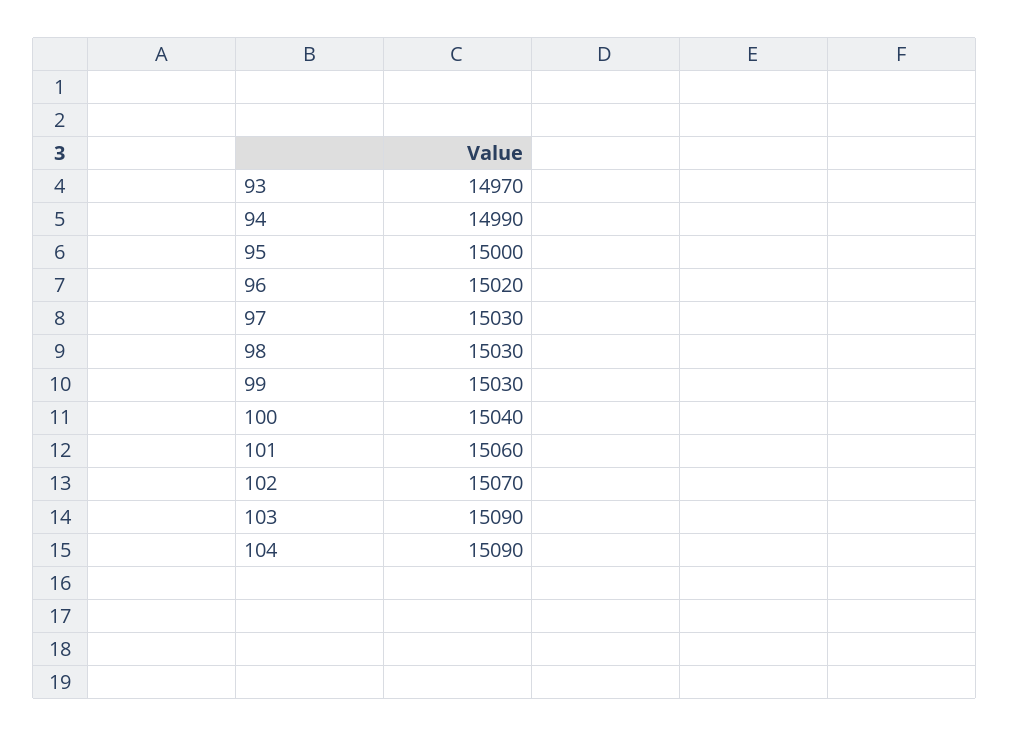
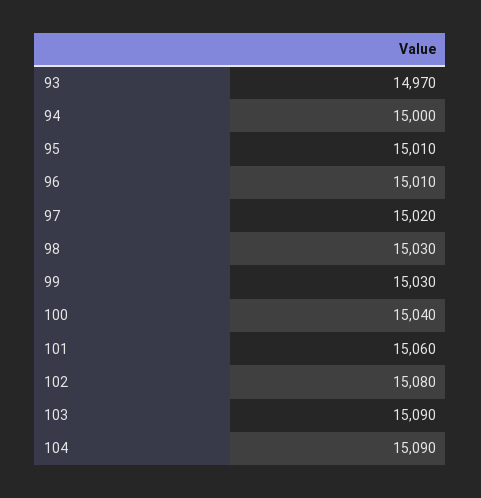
  {
    "93": 14970,
-   "94": 14990,
+   "94": 15000,
-   "95": 15000,
+   "95": 15010,
-   "96": 15020,
+   "96": 15010,
-   "97": 15030,
+   "97": 15020,
    "98": 15030,
    "99": 15030,
    "100": 15040,
    "101": 15060,
-   "102": 15070,
+   "102": 15080,
    "103": 15090,
    "104": 15090
  }

